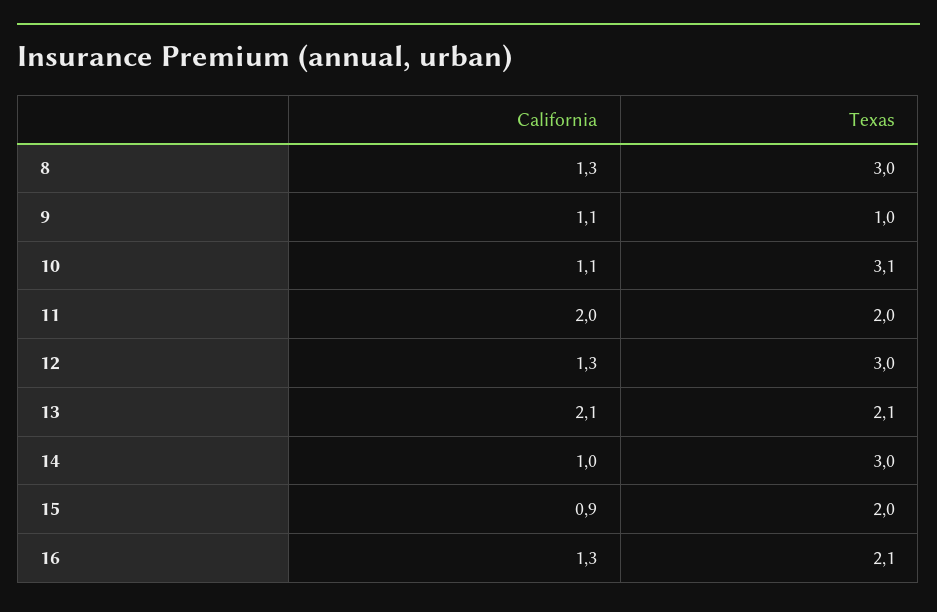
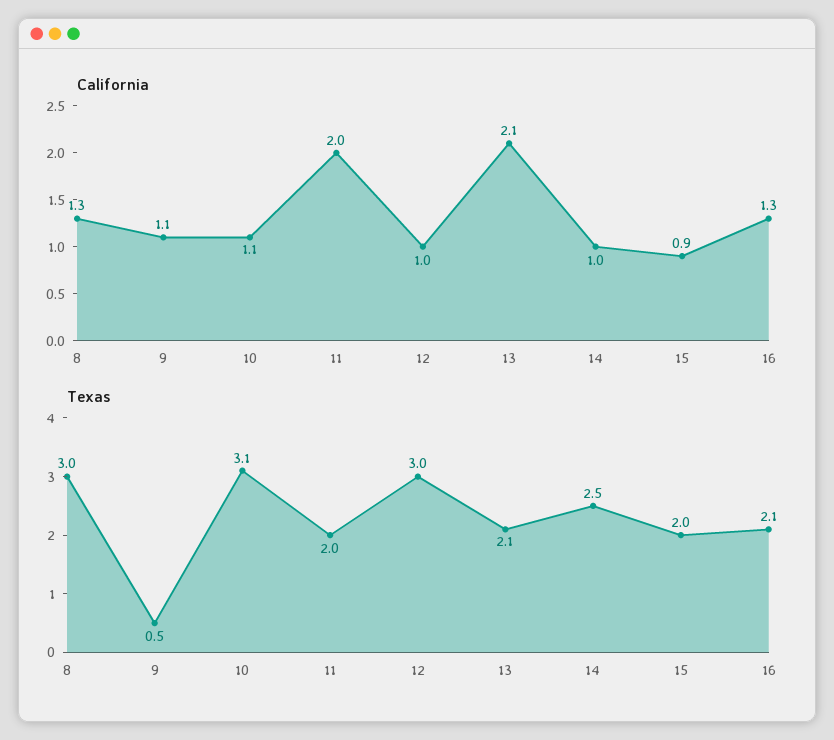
  {
    "California": {
      "8": 1.3,
      "9": 1.1,
      "10": 1.1,
      "11": 2,
-     "12": 1.3,
+     "12": 1,
      "13": 2.1,
      "14": 1,
      "15": 0.9,
      "16": 1.3
    },
    "Texas": {
      "8": 3,
-     "9": 1,
+     "9": 0.5,
      "10": 3.1,
      "11": 2,
      "12": 3,
      "13": 2.1,
-     "14": 3,
+     "14": 2.5,
      "15": 2,
      "16": 2.1
    }
  }

